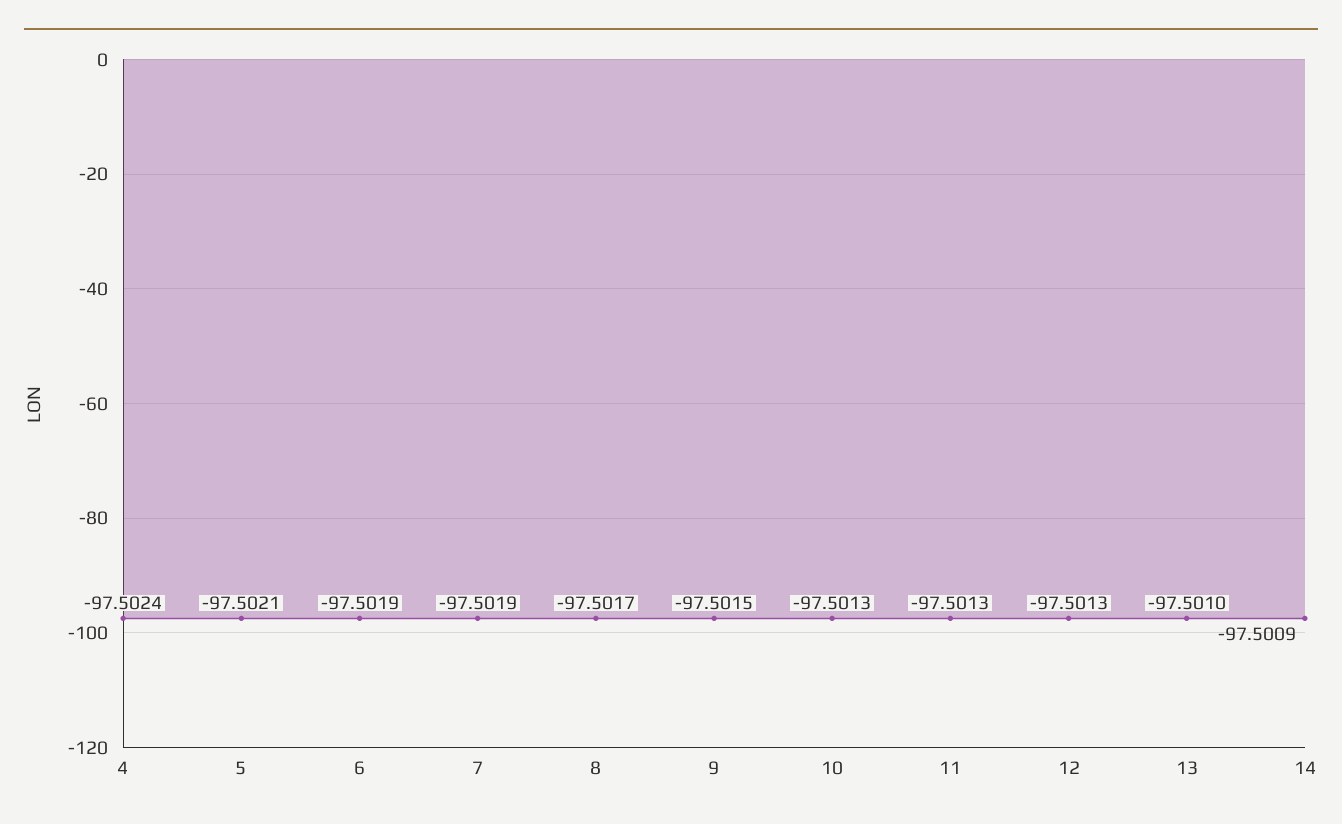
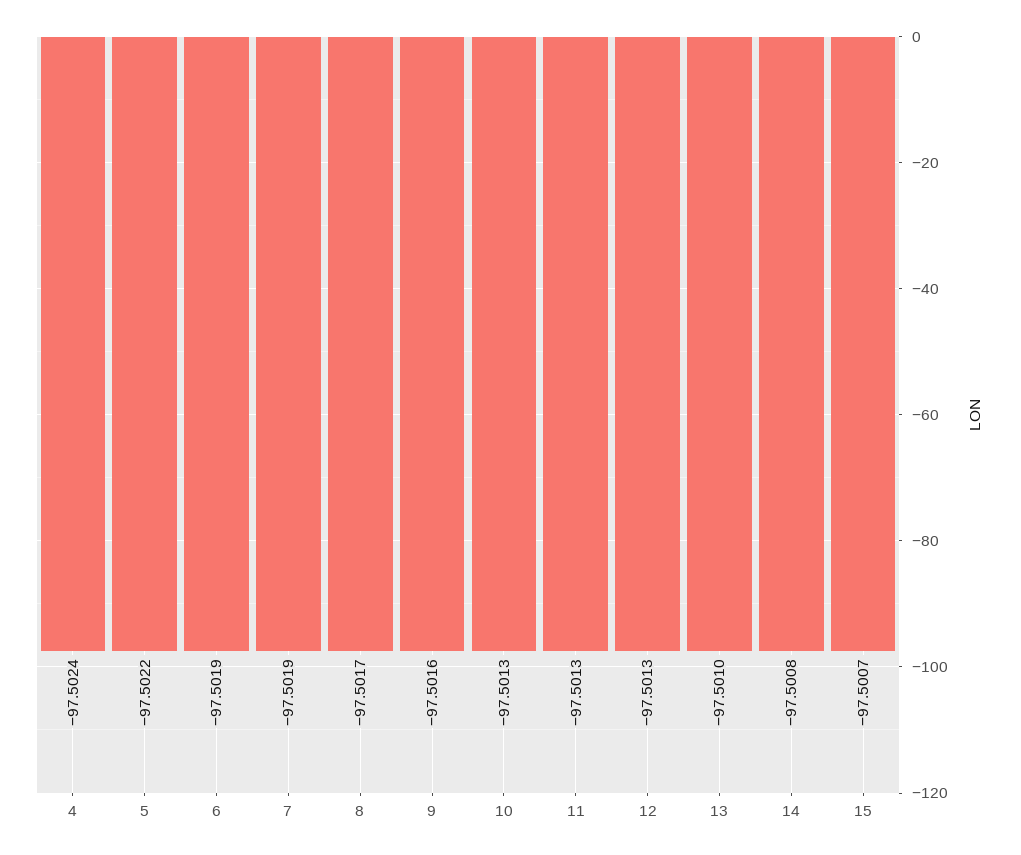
  {
    "4": -97.5024,
-   "5": -97.5021,
+   "5": -97.5022,
    "6": -97.5019,
    "7": -97.5019,
    "8": -97.5017,
-   "9": -97.5015,
+   "9": -97.5016,
    "10": -97.5013,
    "11": -97.5013,
    "12": -97.5013,
    "13": -97.501,
-   "14": -97.5009
+   "14": -97.5008,
+   "15": -97.5007
  }

